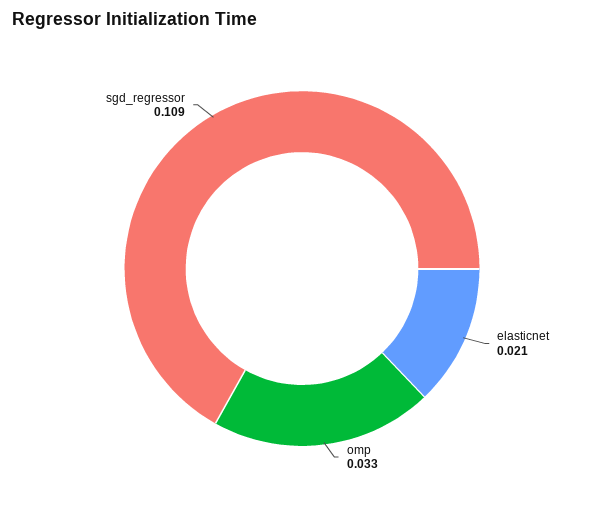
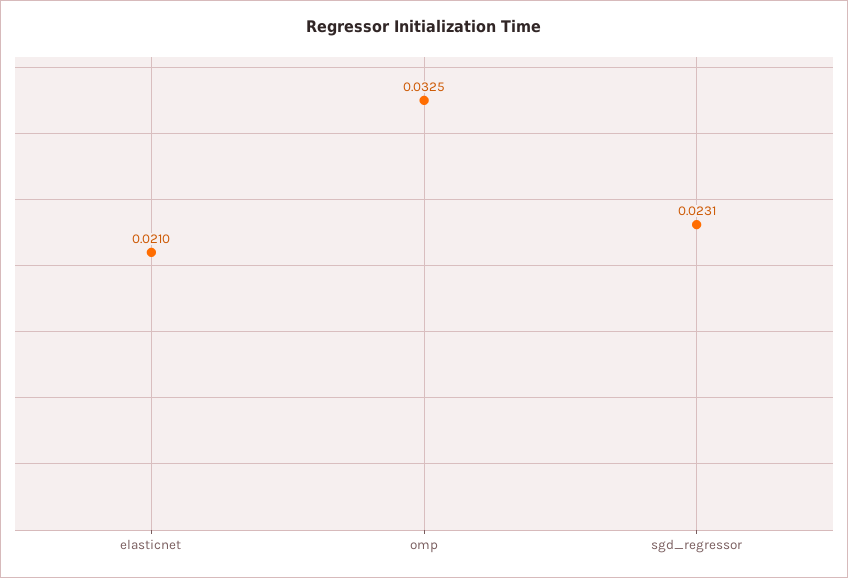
  {
    "elasticnet": 0.021,
    "omp": 0.0325,
-   "sgd_regressor": 0.109
+   "sgd_regressor": 0.0231
  }

